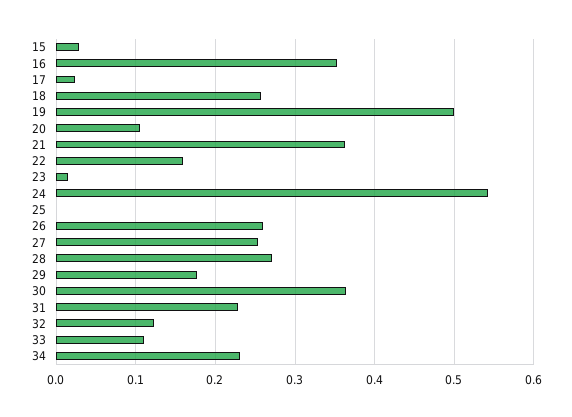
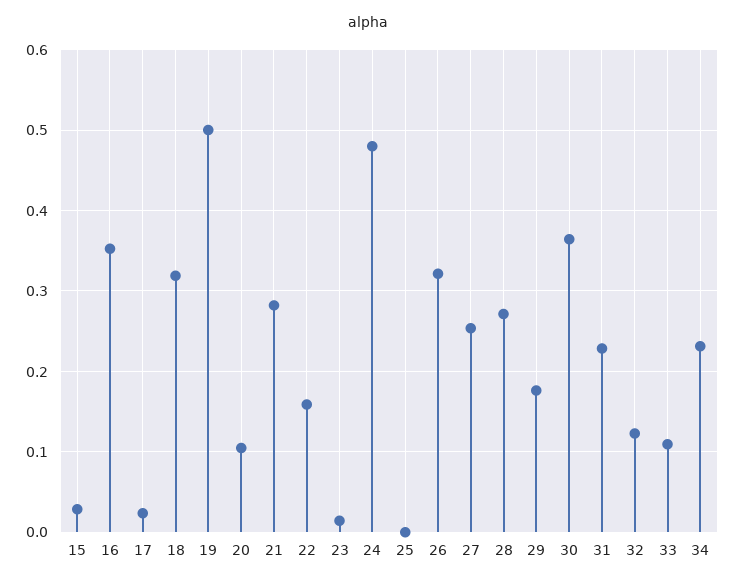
  {
    "15": 0.03,
    "16": 0.35,
    "17": 0.02,
-   "18": 0.26,
+   "18": 0.32,
    "19": 0.5,
    "20": 0.1,
-   "21": 0.36,
+   "21": 0.28,
    "22": 0.16,
    "23": 0.01,
-   "24": 0.54,
+   "24": 0.48,
    "25": 0,
-   "26": 0.26,
+   "26": 0.32,
    "27": 0.25,
    "28": 0.27,
    "29": 0.18,
    "30": 0.36,
    "31": 0.23,
    "32": 0.12,
    "33": 0.11,
    "34": 0.23
  }

